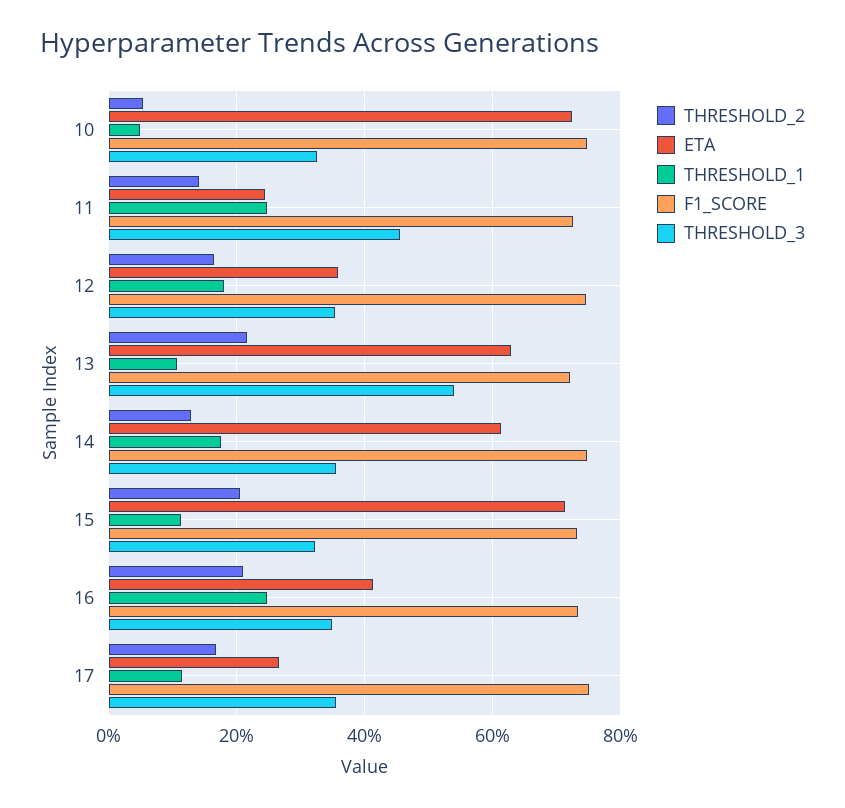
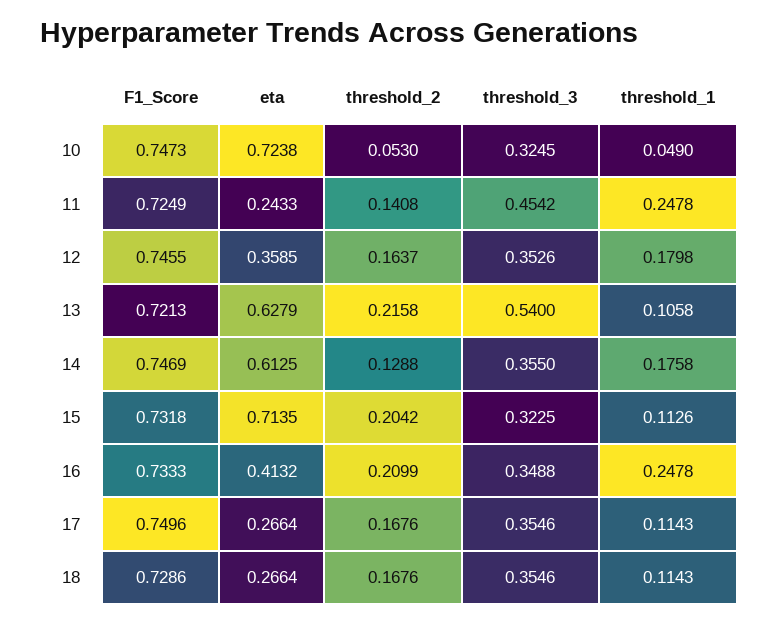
  {
    "THRESHOLD_2": {
      "10": 0.053,
      "11": 0.1408,
      "12": 0.1637,
      "13": 0.2158,
      "14": 0.1288,
      "15": 0.2042,
      "16": 0.2099,
-     "17": 0.1676
+     "17": 0.1676,
+     "18": 0.1676
    },
    "ETA": {
      "10": 0.7238,
      "11": 0.2433,
      "12": 0.3585,
      "13": 0.6279,
      "14": 0.6125,
      "15": 0.7135,
      "16": 0.4132,
-     "17": 0.2664
+     "17": 0.2664,
+     "18": 0.2664
    },
    "THRESHOLD_1": {
      "10": 0.049,
      "11": 0.2478,
      "12": 0.1798,
      "13": 0.1058,
      "14": 0.1758,
      "15": 0.1126,
      "16": 0.2478,
-     "17": 0.1143
+     "17": 0.1143,
+     "18": 0.1143
    },
    "F1_SCORE": {
      "10": 0.7473,
      "11": 0.7249,
      "12": 0.7455,
      "13": 0.7213,
      "14": 0.7469,
      "15": 0.7318,
      "16": 0.7333,
-     "17": 0.7496
+     "17": 0.7496,
+     "18": 0.7286
    },
    "THRESHOLD_3": {
      "10": 0.3245,
      "11": 0.4542,
      "12": 0.3526,
      "13": 0.54,
      "14": 0.355,
      "15": 0.3225,
      "16": 0.3488,
-     "17": 0.3546
+     "17": 0.3546,
+     "18": 0.3546
    }
  }

